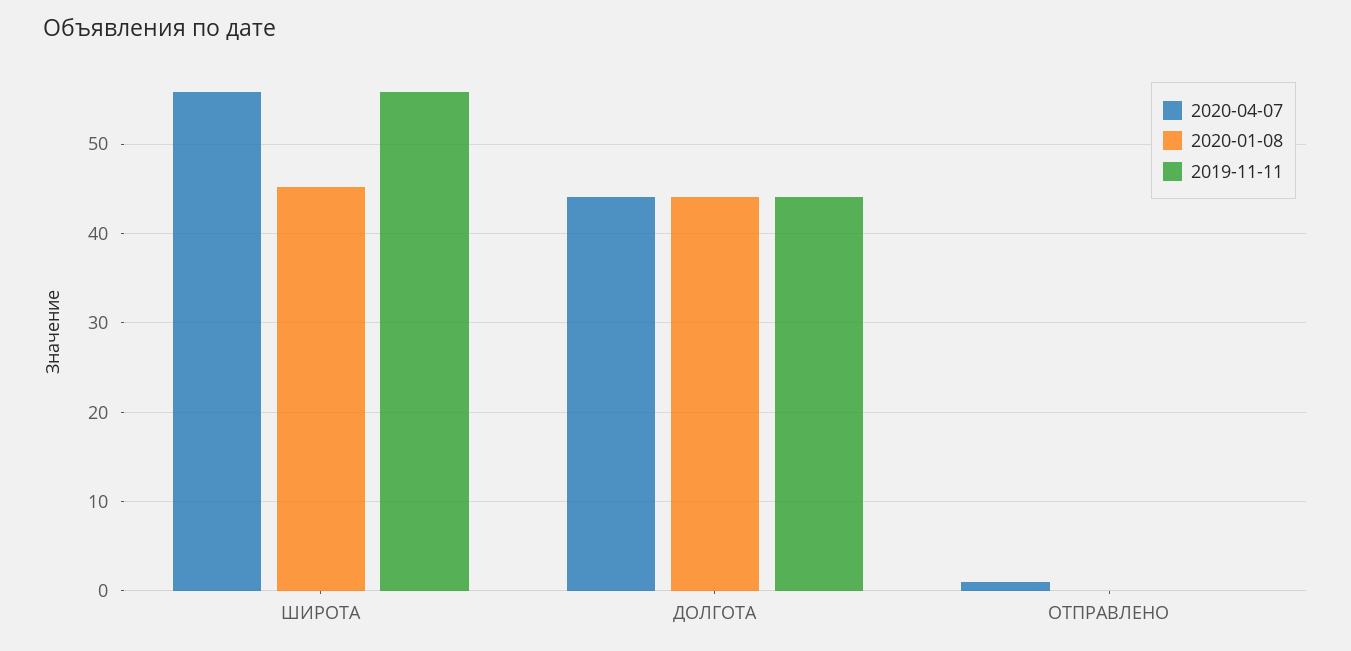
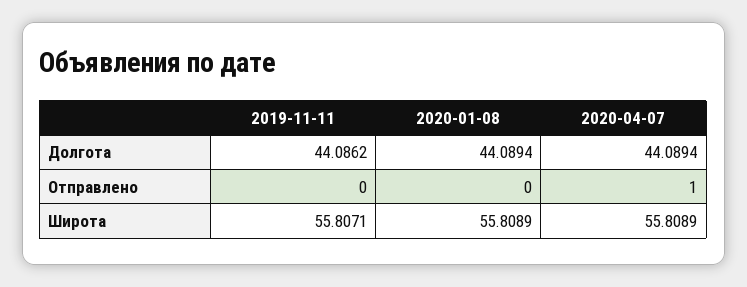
  {
    "2020-04-07": {
      "ШИРОТА": 55.8089,
      "ДОЛГОТА": 44.0894,
      "ОТПРАВЛЕНО": 1
    },
    "2020-01-08": {
-     "ШИРОТА": 45,
+     "ШИРОТА": 55.8089,
      "ДОЛГОТА": 44.0894,
      "ОТПРАВЛЕНО": 0
    },
    "2019-11-11": {
      "ШИРОТА": 55.8071,
      "ДОЛГОТА": 44.0862,
      "ОТПРАВЛЕНО": 0
    }
  }

